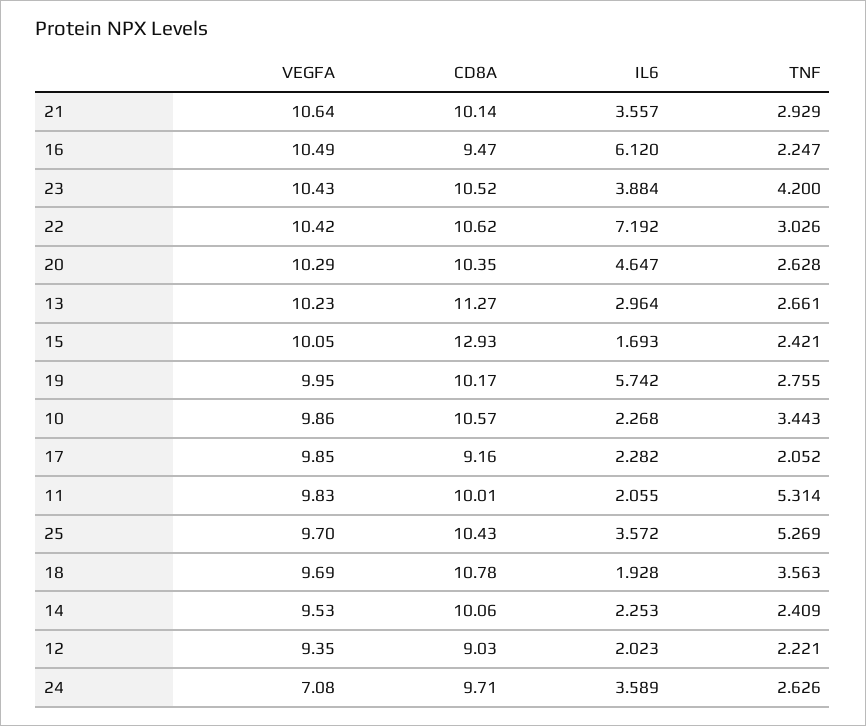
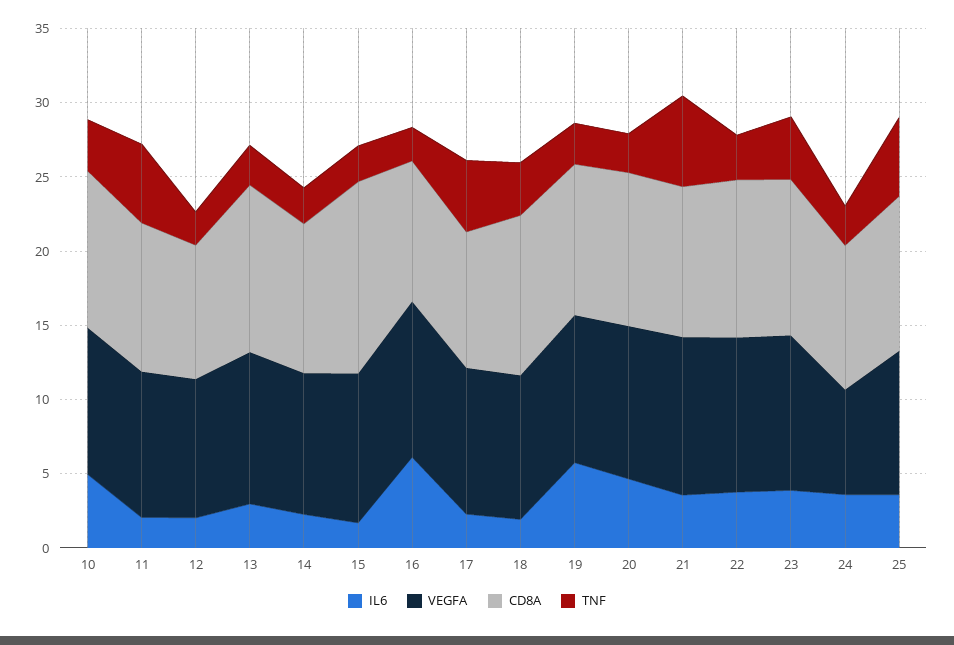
  {
    "VEGFA": {
      "21": 10.64,
      "16": 10.49,
      "23": 10.43,
      "22": 10.42,
      "20": 10.29,
      "13": 10.23,
      "15": 10.05,
      "19": 9.95,
      "10": 9.86,
      "17": 9.85,
      "11": 9.83,
      "25": 9.7,
      "18": 9.69,
      "14": 9.53,
      "12": 9.35,
      "24": 7.08
    },
    "CD8A": {
      "21": 10.14,
      "16": 9.47,
      "23": 10.52,
      "22": 10.62,
      "20": 10.35,
      "13": 11.27,
      "15": 12.93,
      "19": 10.17,
      "10": 10.57,
      "17": 9.16,
      "11": 10.01,
      "25": 10.43,
      "18": 10.78,
      "14": 10.06,
      "12": 9.03,
      "24": 9.71
    },
    "IL6": {
      "21": 3.557,
      "16": 6.12,
      "23": 3.884,
-     "22": 7.192,
+     "22": 4,
      "20": 4.647,
      "13": 2.964,
      "15": 1.693,
      "19": 5.742,
-     "10": 2.268,
+     "10": 5,
      "17": 2.282,
      "11": 2.055,
      "25": 3.572,
      "18": 1.928,
      "14": 2.253,
      "12": 2.023,
      "24": 3.589
    },
    "TNF": {
-     "21": 2.929,
+     "21": 6,
      "16": 2.247,
      "23": 4.2,
      "22": 3.026,
      "20": 2.628,
      "13": 2.661,
      "15": 2.421,
      "19": 2.755,
      "10": 3.443,
-     "17": 2.052,
+     "17": 5,
      "11": 5.314,
      "25": 5.269,
      "18": 3.563,
      "14": 2.409,
      "12": 2.221,
      "24": 2.626
    }
  }

